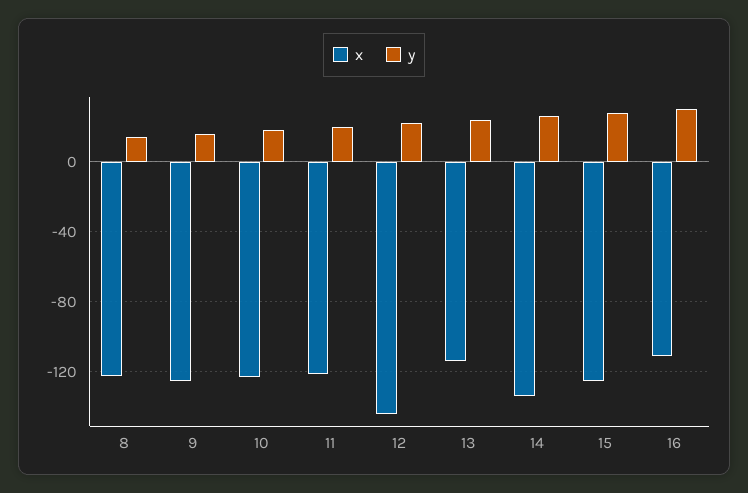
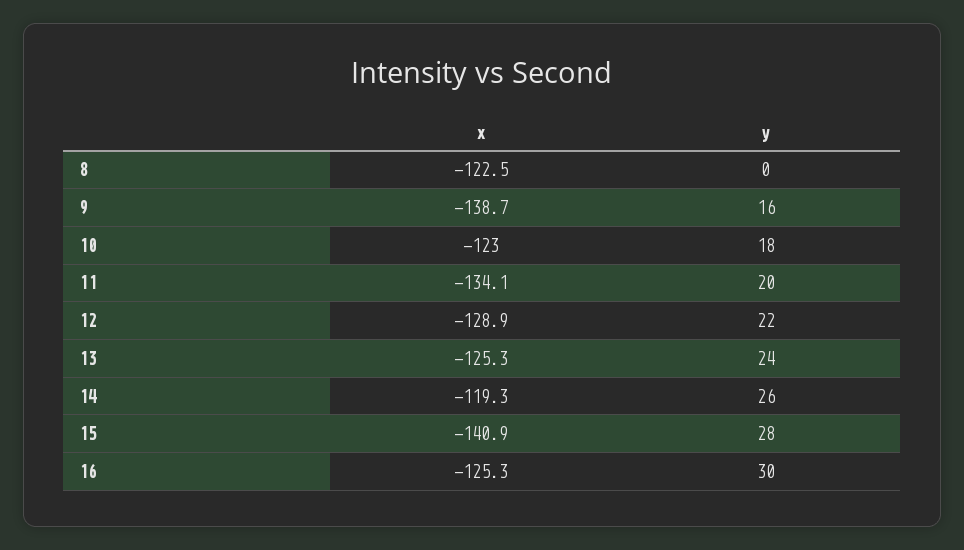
  {
    "x": {
      "8": -122.5,
-     "9": -125,
+     "9": -138.7,
      "10": -123,
-     "11": -120,
+     "11": -134.1,
-     "12": -145,
+     "12": -128.9,
-     "13": -115,
+     "13": -125.3,
-     "14": -135,
+     "14": -119.3,
-     "15": -125,
+     "15": -140.9,
-     "16": -110
+     "16": -125.3
    },
    "y": {
-     "8": 15,
+     "8": 0,
      "9": 16,
      "10": 18,
      "11": 20,
      "12": 22,
      "13": 24,
      "14": 26,
      "15": 28,
      "16": 30
    }
  }

